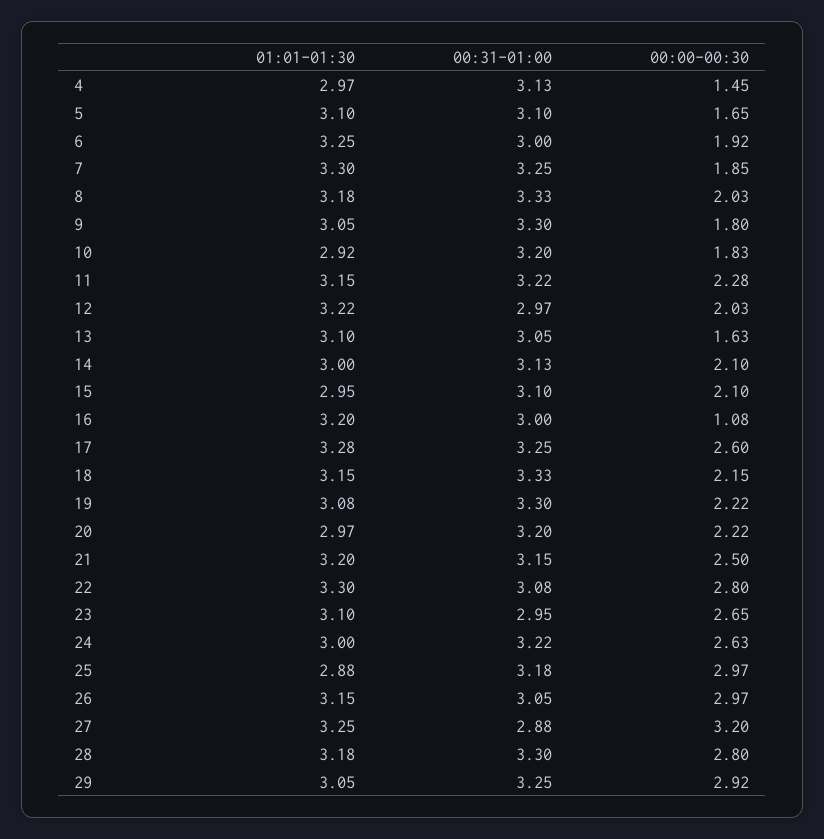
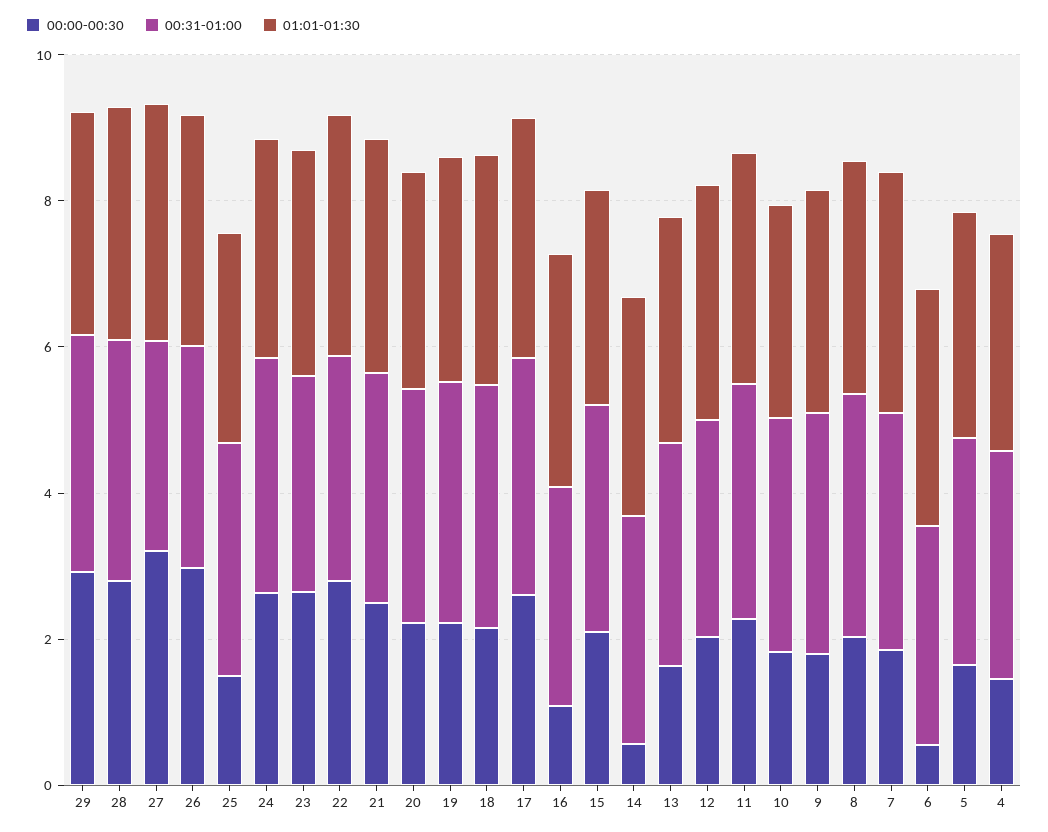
  {
    "01:01-01:30": {
      "4": 2.97,
      "5": 3.1,
      "6": 3.25,
      "7": 3.3,
      "8": 3.18,
      "9": 3.05,
      "10": 2.92,
      "11": 3.15,
      "12": 3.22,
      "13": 3.1,
      "14": 3,
      "15": 2.95,
      "16": 3.2,
      "17": 3.28,
      "18": 3.15,
      "19": 3.08,
      "20": 2.97,
      "21": 3.2,
      "22": 3.3,
      "23": 3.1,
      "24": 3,
      "25": 2.88,
      "26": 3.15,
      "27": 3.25,
      "28": 3.18,
      "29": 3.05
    },
    "00:31-01:00": {
      "4": 3.13,
      "5": 3.1,
      "6": 3,
      "7": 3.25,
      "8": 3.33,
      "9": 3.3,
      "10": 3.2,
      "11": 3.22,
      "12": 2.97,
      "13": 3.05,
      "14": 3.13,
      "15": 3.1,
      "16": 3,
      "17": 3.25,
      "18": 3.33,
      "19": 3.3,
      "20": 3.2,
      "21": 3.15,
      "22": 3.08,
      "23": 2.95,
      "24": 3.22,
      "25": 3.18,
      "26": 3.05,
      "27": 2.88,
      "28": 3.3,
      "29": 3.25
    },
    "00:00-00:30": {
      "4": 1.45,
      "5": 1.65,
-     "6": 1.92,
+     "6": 0.5,
      "7": 1.85,
      "8": 2.03,
      "9": 1.8,
      "10": 1.83,
      "11": 2.28,
      "12": 2.03,
      "13": 1.63,
-     "14": 2.1,
+     "14": 0.5,
      "15": 2.1,
      "16": 1.08,
      "17": 2.6,
      "18": 2.15,
      "19": 2.22,
      "20": 2.22,
      "21": 2.5,
      "22": 2.8,
      "23": 2.65,
      "24": 2.63,
-     "25": 2.97,
+     "25": 1.5,
      "26": 2.97,
      "27": 3.2,
      "28": 2.8,
      "29": 2.92
    }
  }

